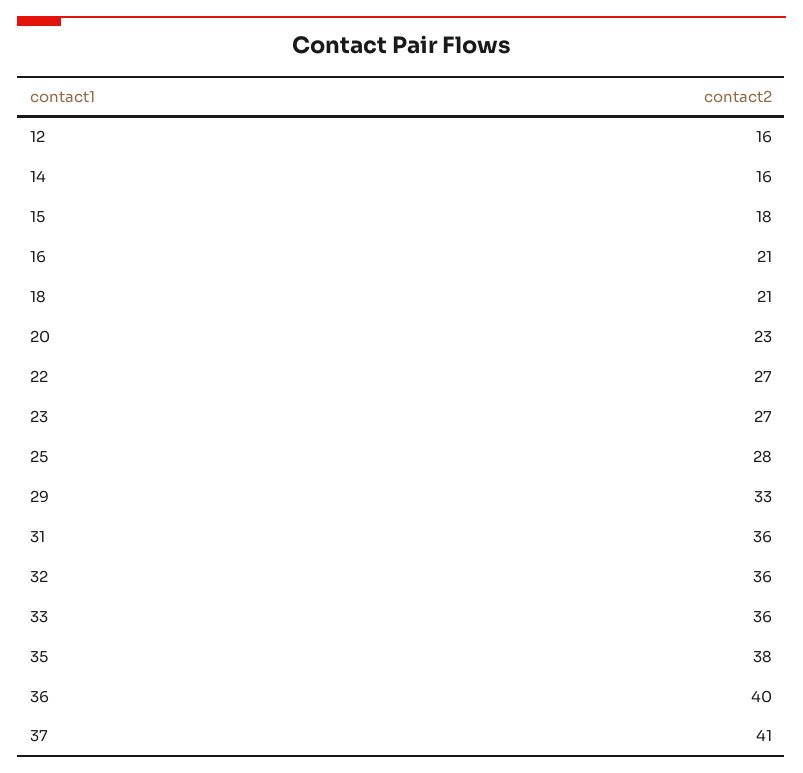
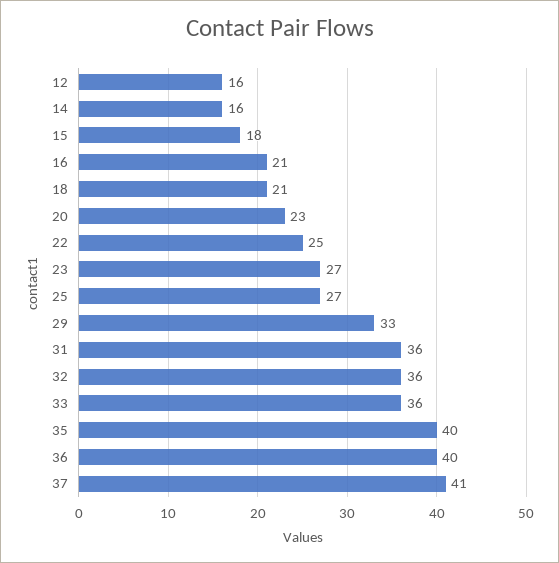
  {
    "12": 16,
    "14": 16,
    "15": 18,
    "16": 21,
    "18": 21,
    "20": 23,
-   "22": 27,
+   "22": 25,
    "23": 27,
-   "25": 28,
+   "25": 27,
    "29": 33,
    "31": 36,
    "32": 36,
    "33": 36,
-   "35": 38,
+   "35": 40,
    "36": 40,
    "37": 41
  }

